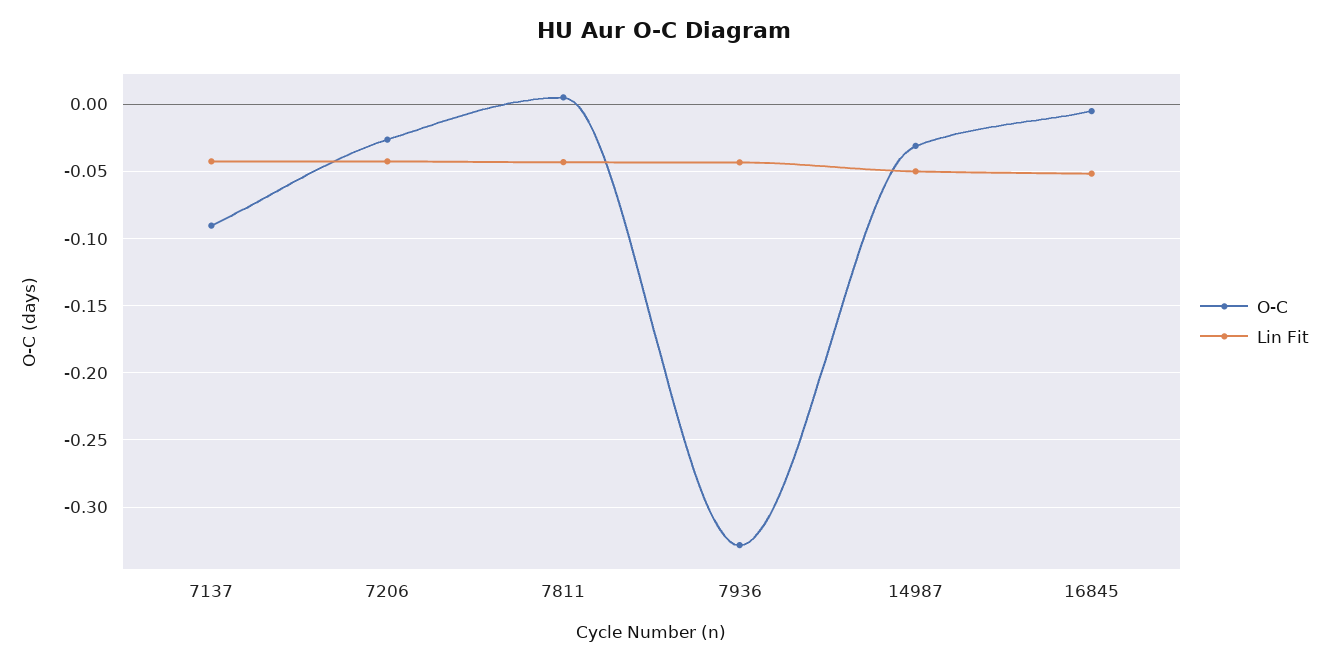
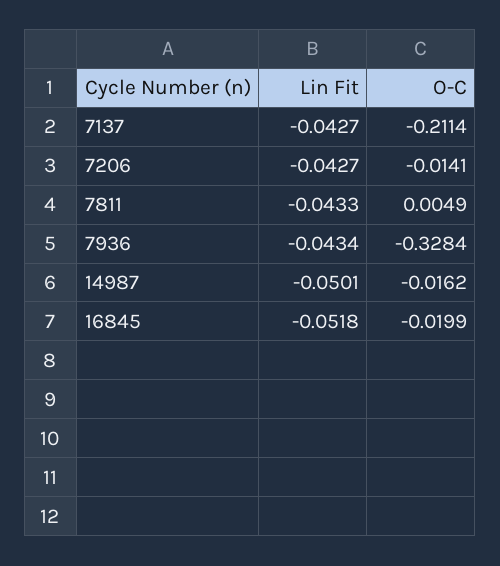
  {
    "O-C": {
-     "7137": -0.09,
+     "7137": -0.2114,
-     "7206": -0.025,
+     "7206": -0.0141,
      "7811": 0.0049,
      "7936": -0.3284,
-     "14987": -0.03,
+     "14987": -0.0162,
-     "16845": -0.005
+     "16845": -0.0199
    },
    "Lin Fit": {
      "7137": -0.0427,
      "7206": -0.0427,
      "7811": -0.0433,
      "7936": -0.0434,
      "14987": -0.0501,
      "16845": -0.0518
    }
  }

